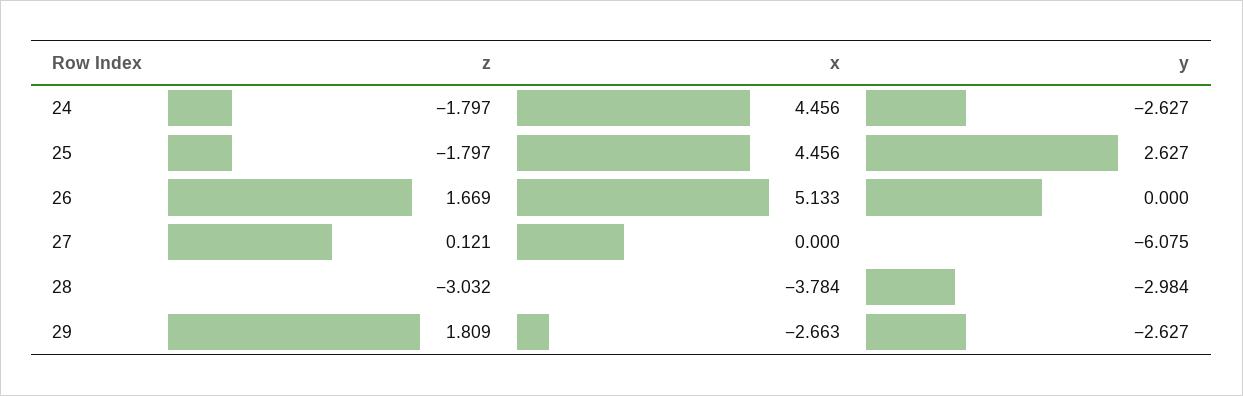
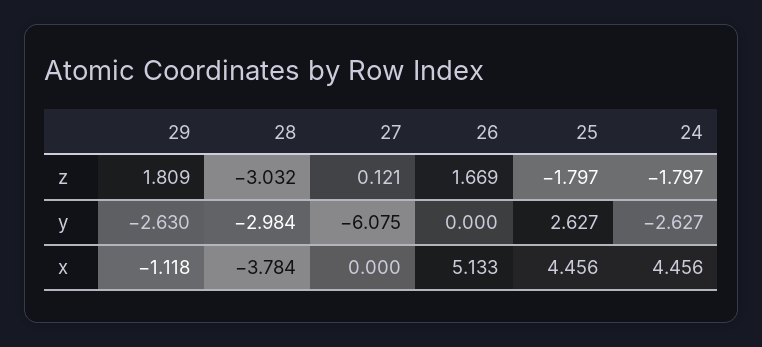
  {
    "z": {
      "24": -1.797,
      "25": -1.797,
      "26": 1.669,
      "27": 0.121,
      "28": -3.032,
      "29": 1.809
    },
    "x": {
      "24": 4.456,
      "25": 4.456,
      "26": 5.133,
      "27": 0,
      "28": -3.784,
-     "29": -2.663
+     "29": -1.118
    },
    "y": {
      "24": -2.627,
      "25": 2.627,
      "26": 0,
      "27": -6.075,
      "28": -2.984,
-     "29": -2.627
+     "29": -2.63
    }
  }

